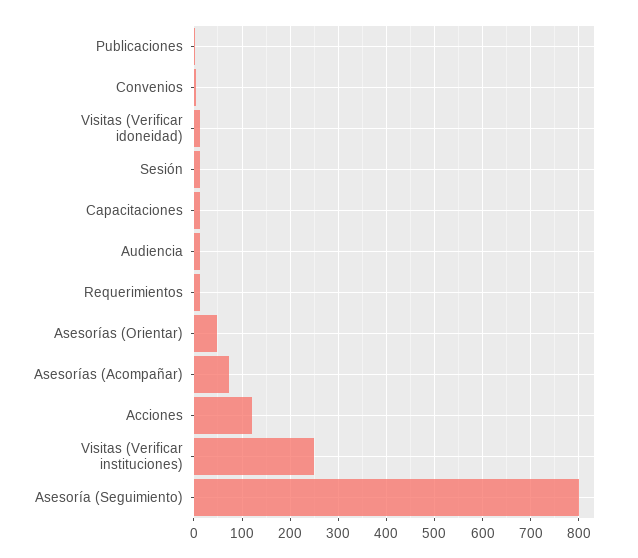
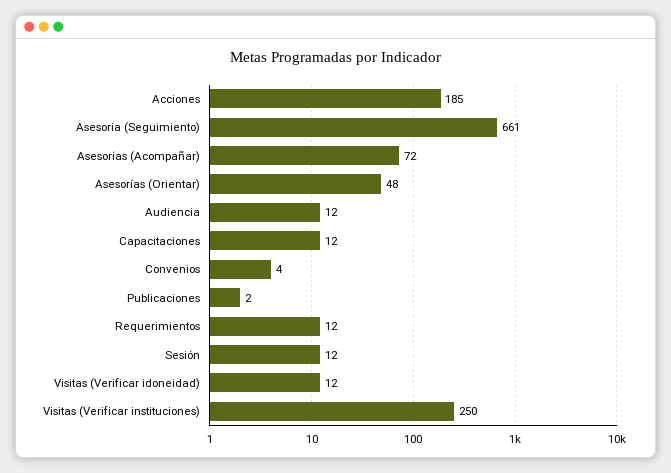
  {
    "Publicaciones": 2,
    "Convenios": 4,
    "Visitas (Verificar idoneidad)": 12,
    "Sesión": 12,
    "Capacitaciones": 12,
    "Audiencia": 12,
    "Requerimientos": 12,
    "Asesorías (Orientar)": 48,
    "Asesorías (Acompañar)": 72,
-   "Acciones": 120,
+   "Acciones": 185,
    "Visitas (Verificar instituciones)": 250,
-   "Asesoría (Seguimiento)": 800
+   "Asesoría (Seguimiento)": 661
  }

